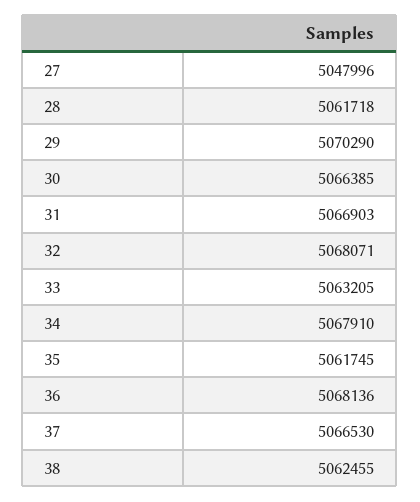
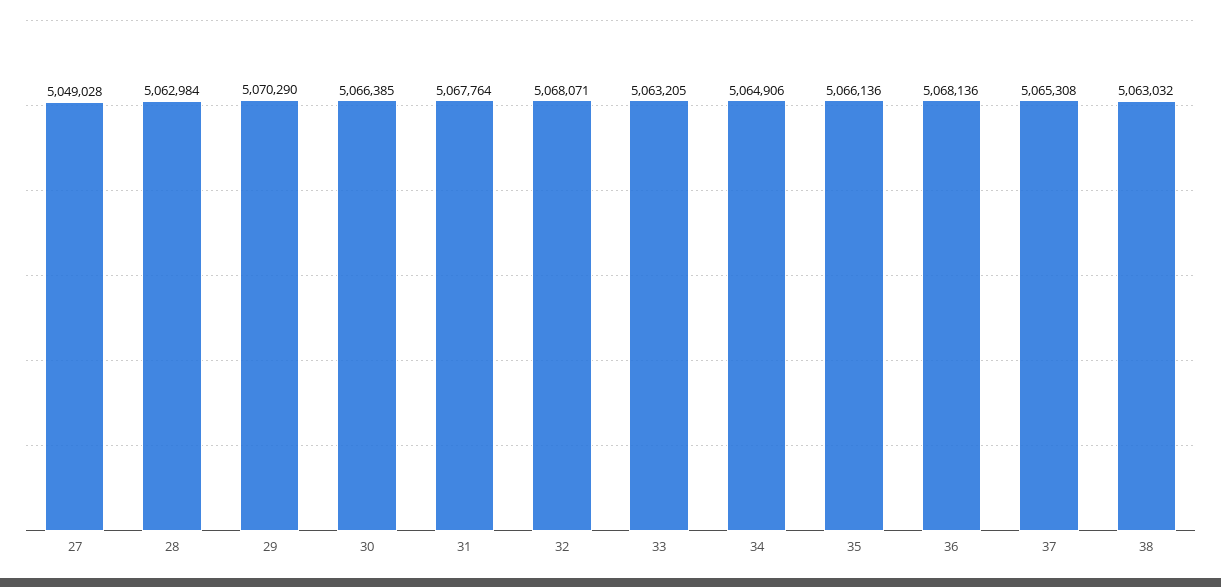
  {
-   "27": 5047996,
+   "27": 5049028,
-   "28": 5061718,
+   "28": 5062984,
    "29": 5070290,
    "30": 5066385,
-   "31": 5066903,
+   "31": 5067764,
    "32": 5068071,
    "33": 5063205,
-   "34": 5067910,
+   "34": 5064906,
-   "35": 5061745,
+   "35": 5066136,
    "36": 5068136,
-   "37": 5066530,
+   "37": 5065308,
-   "38": 5062455
+   "38": 5063032
  }

